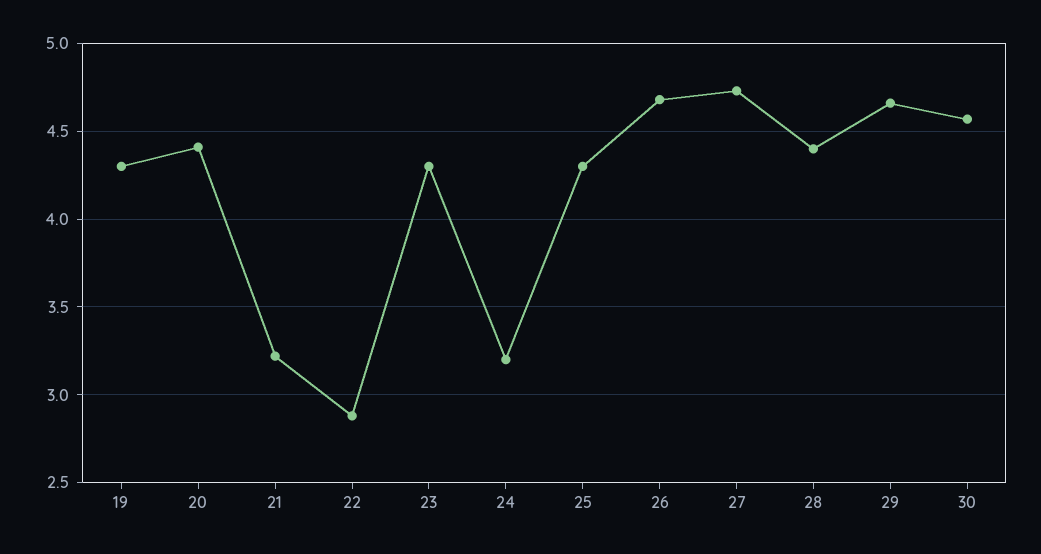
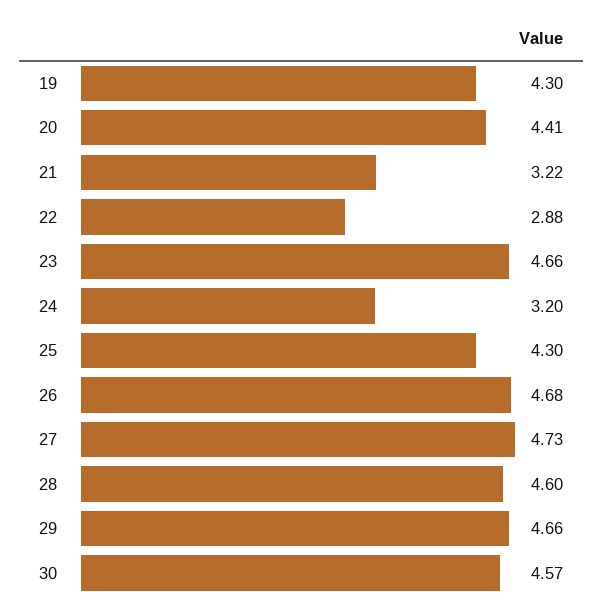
  {
    "19": 4.3,
    "20": 4.41,
    "21": 3.22,
    "22": 2.88,
-   "23": 4.3,
+   "23": 4.66,
    "24": 3.2,
    "25": 4.3,
    "26": 4.68,
    "27": 4.73,
-   "28": 4.4,
+   "28": 4.6,
    "29": 4.66,
    "30": 4.57
  }

